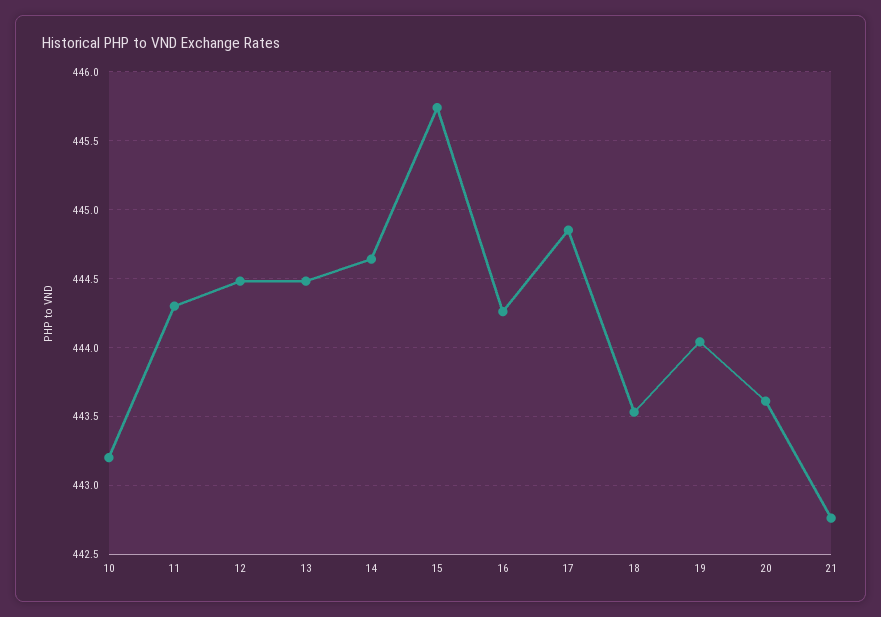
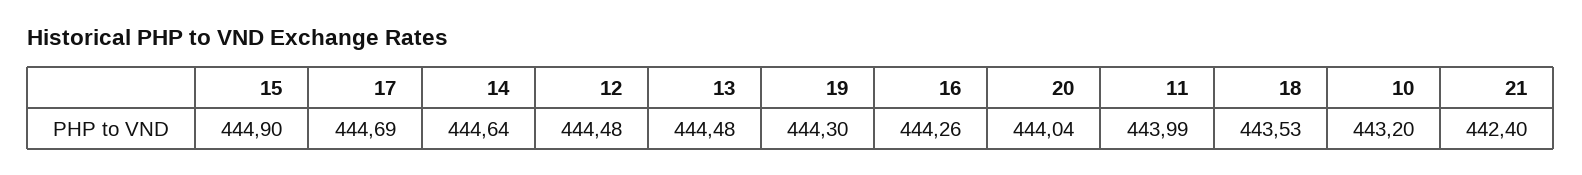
  {
    "10": 443.2,
-   "11": 444.3,
+   "11": 443.99,
    "12": 444.48,
    "13": 444.48,
    "14": 444.64,
-   "15": 445.75,
+   "15": 444.9,
    "16": 444.26,
-   "17": 444.85,
+   "17": 444.69,
    "18": 443.53,
-   "19": 444.05,
+   "19": 444.3,
-   "20": 443.6,
+   "20": 444.04,
-   "21": 442.75
+   "21": 442.4
  }

